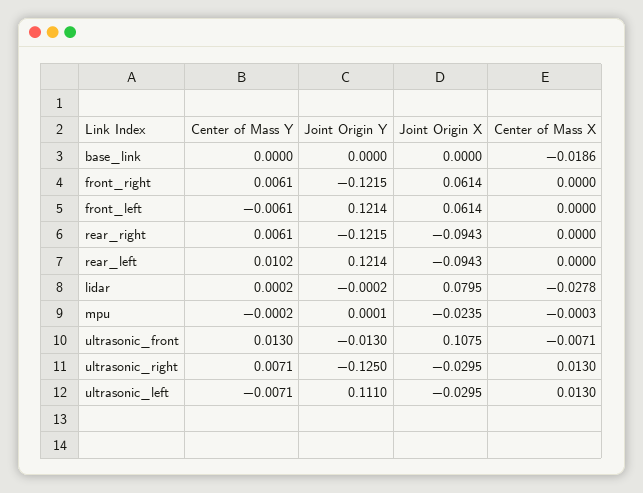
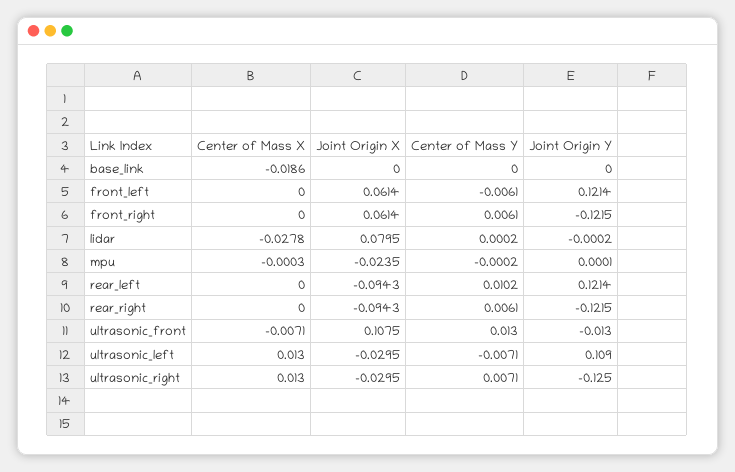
  {
    "Center of Mass Y": {
      "base_link": 0,
      "front_right": 0.0061,
      "front_left": -0.0061,
      "rear_right": 0.0061,
      "rear_left": 0.0102,
      "lidar": 0.0002,
      "mpu": -0.0002,
      "ultrasonic_front": 0.013,
      "ultrasonic_right": 0.0071,
      "ultrasonic_left": -0.0071
    },
    "Joint Origin Y": {
      "base_link": 0,
      "front_right": -0.1215,
      "front_left": 0.1214,
      "rear_right": -0.1215,
      "rear_left": 0.1214,
      "lidar": -0.0002,
      "mpu": 0.0001,
      "ultrasonic_front": -0.013,
      "ultrasonic_right": -0.125,
-     "ultrasonic_left": 0.111
+     "ultrasonic_left": 0.109
    },
    "Joint Origin X": {
      "base_link": 0,
      "front_right": 0.0614,
      "front_left": 0.0614,
      "rear_right": -0.0943,
      "rear_left": -0.0943,
      "lidar": 0.0795,
      "mpu": -0.0235,
      "ultrasonic_front": 0.1075,
      "ultrasonic_right": -0.0295,
      "ultrasonic_left": -0.0295
    },
    "Center of Mass X": {
      "base_link": -0.0186,
      "front_right": 0,
      "front_left": 0,
      "rear_right": 0,
      "rear_left": 0,
      "lidar": -0.0278,
      "mpu": -0.0003,
      "ultrasonic_front": -0.0071,
      "ultrasonic_right": 0.013,
      "ultrasonic_left": 0.013
    }
  }

